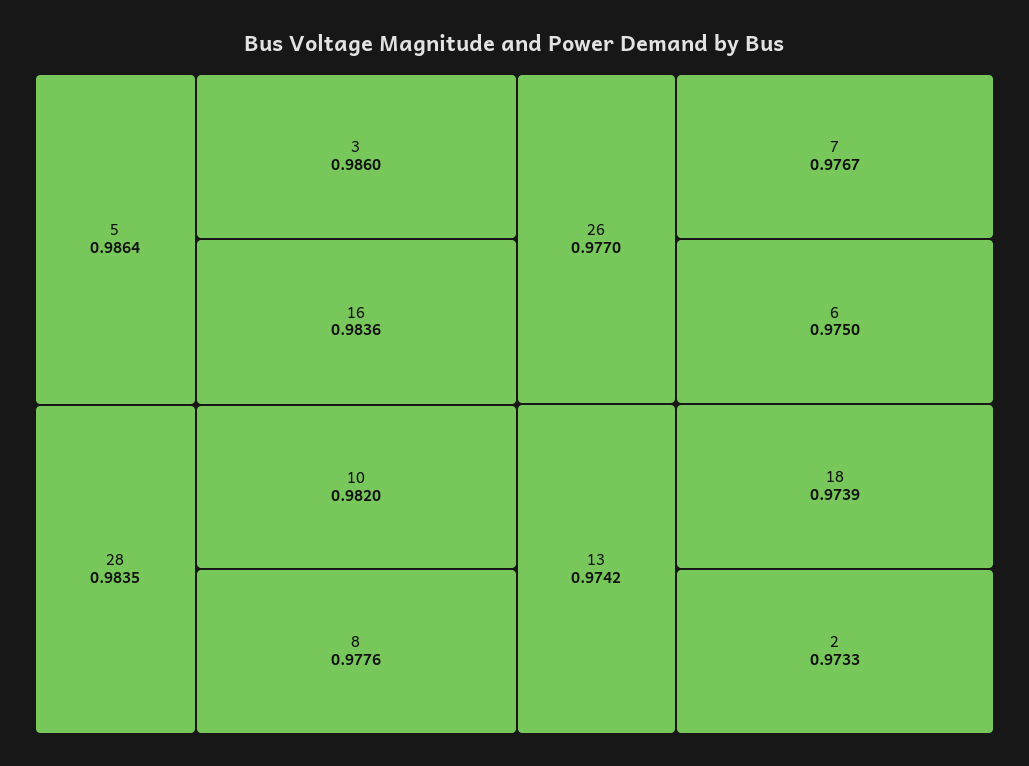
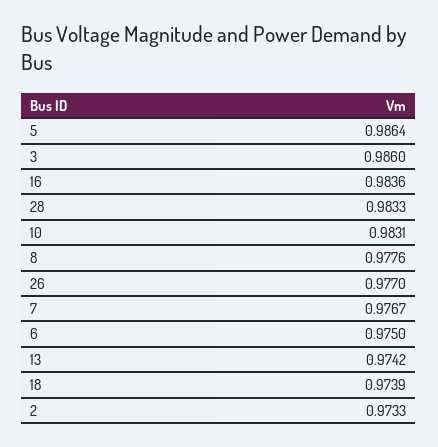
  {
    "5": 0.9864,
    "3": 0.986,
    "16": 0.9836,
-   "28": 0.9835,
+   "28": 0.9833,
-   "10": 0.982,
+   "10": 0.9831,
    "8": 0.9776,
    "26": 0.977,
    "7": 0.9767,
    "6": 0.975,
    "13": 0.9742,
    "18": 0.9739,
    "2": 0.9733
  }

